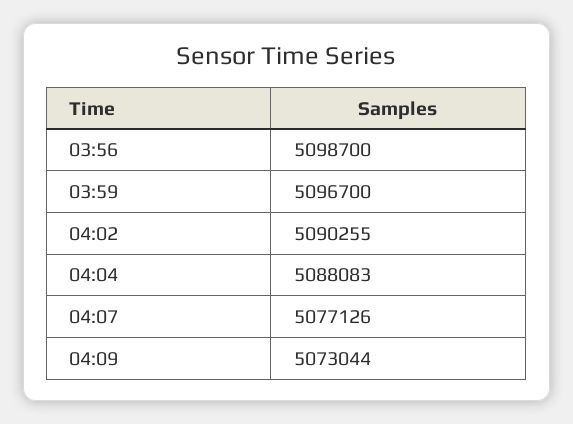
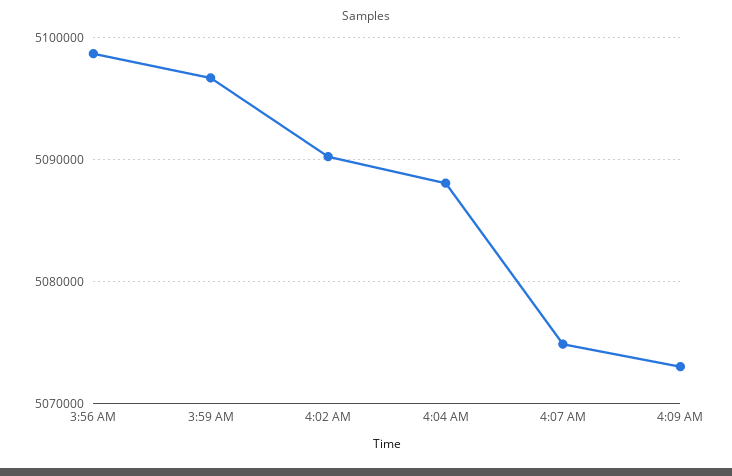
  {
    "03:56": 5098700,
    "03:59": 5096700,
    "04:02": 5090255,
    "04:04": 5088083,
-   "04:07": 5077126,
+   "04:07": 5075000,
    "04:09": 5073044
  }

